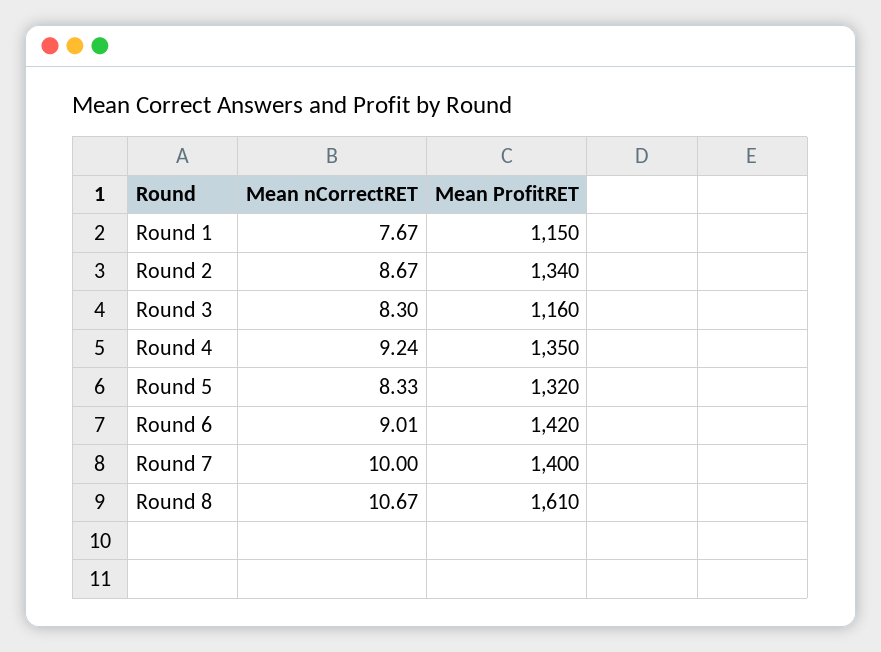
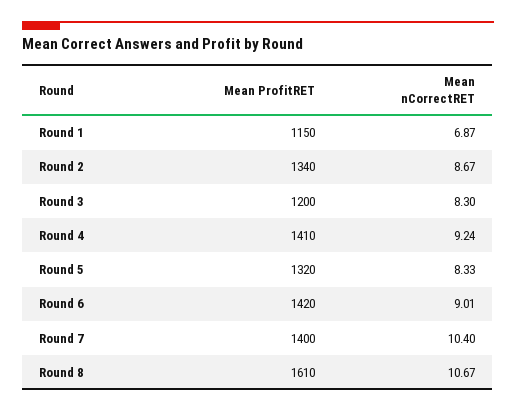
  {
    "Mean nCorrectRET": {
-     "Round 1": 7.67,
+     "Round 1": 6.87,
      "Round 2": 8.67,
      "Round 3": 8.3,
      "Round 4": 9.24,
      "Round 5": 8.33,
      "Round 6": 9.01,
-     "Round 7": 10,
+     "Round 7": 10.4,
      "Round 8": 10.67
    },
    "Mean ProfitRET": {
      "Round 1": 1150,
      "Round 2": 1340,
-     "Round 3": 1160,
+     "Round 3": 1200,
-     "Round 4": 1350,
+     "Round 4": 1410,
      "Round 5": 1320,
      "Round 6": 1420,
      "Round 7": 1400,
      "Round 8": 1610
    }
  }

